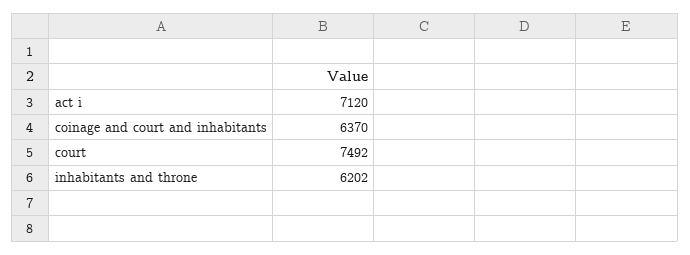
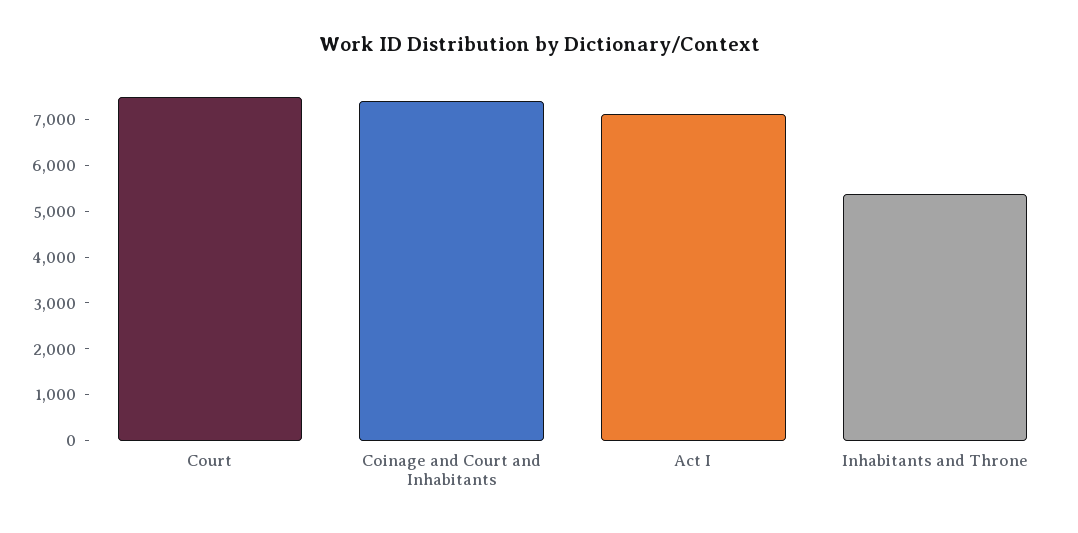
  {
    "act i": 7120,
-   "coinage and court and inhabitants": 6370,
+   "coinage and court and inhabitants": 7400,
    "court": 7492,
-   "inhabitants and throne": 6202
+   "inhabitants and throne": 5400
  }

